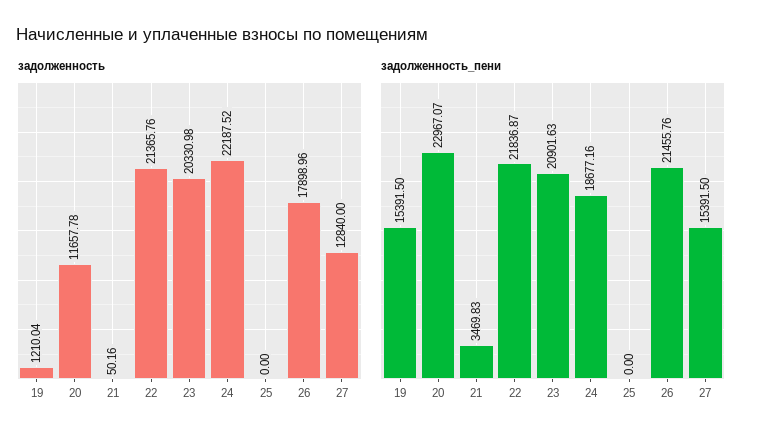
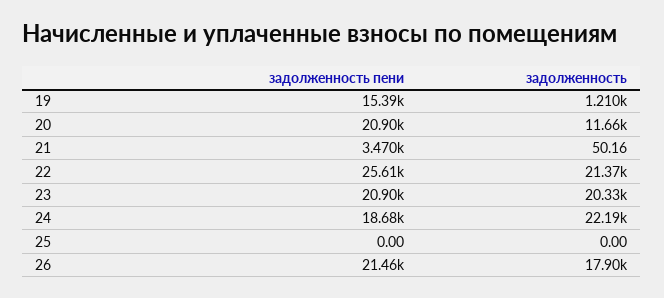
  {
    "задолженность": {
      "19": 1210.04,
      "20": 11657.78,
      "21": 50.16,
      "22": 21365.76,
      "23": 20330.98,
      "24": 22187.52,
      "25": 0,
-     "26": 17898.96,
+     "26": 17898.96
-     "27": 12840
    },
    "задолженность_пени": {
      "19": 15391.5,
-     "20": 22967.07,
+     "20": 20900,
      "21": 3469.83,
-     "22": 21836.87,
+     "22": 25610,
      "23": 20901.63,
      "24": 18677.16,
      "25": 0,
-     "26": 21455.76,
+     "26": 21455.76
-     "27": 15391.5
    }
  }

